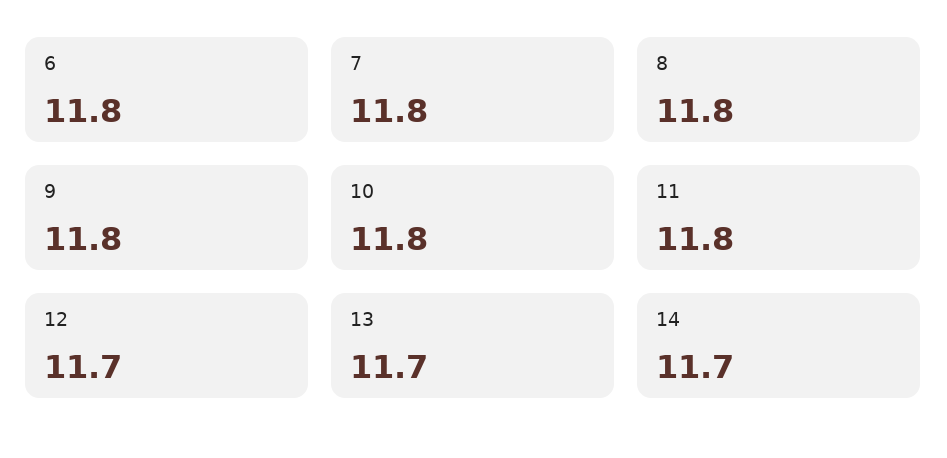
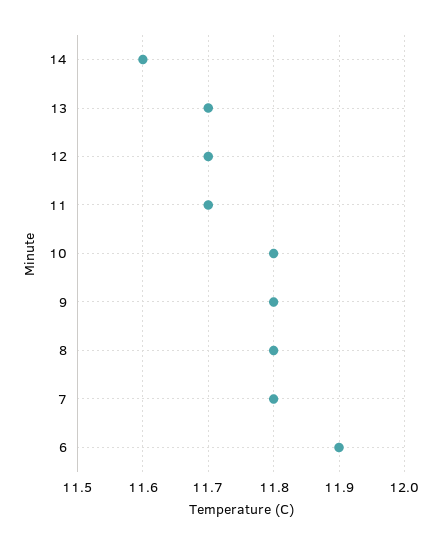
  {
-   "6": 11.8,
+   "6": 11.9,
    "7": 11.8,
    "8": 11.8,
    "9": 11.8,
    "10": 11.8,
-   "11": 11.8,
+   "11": 11.7,
    "12": 11.7,
    "13": 11.7,
-   "14": 11.7
+   "14": 11.6
  }

